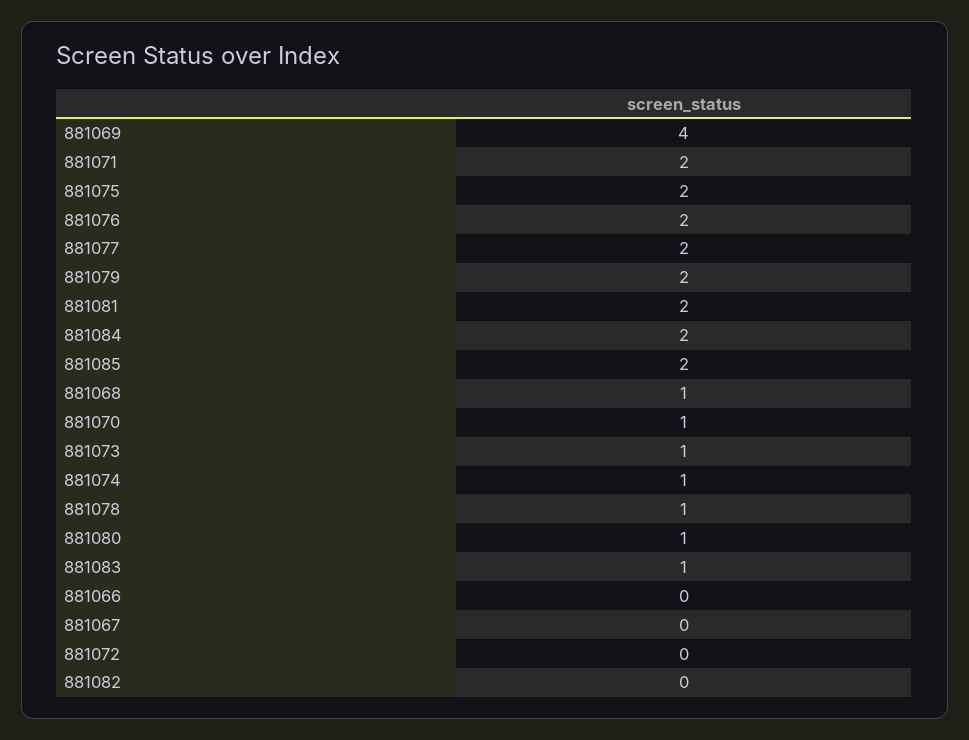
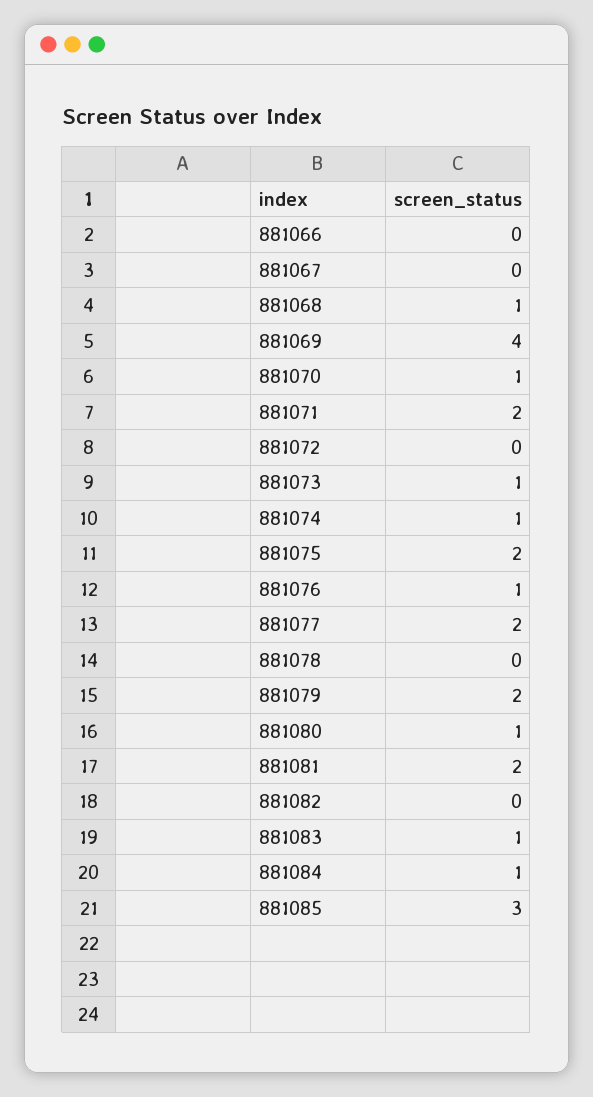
  {
    "881069": 4,
    "881071": 2,
    "881075": 2,
-   "881076": 2,
+   "881076": 1,
    "881077": 2,
    "881079": 2,
    "881081": 2,
-   "881084": 2,
+   "881084": 1,
-   "881085": 2,
+   "881085": 3,
    "881068": 1,
    "881070": 1,
    "881073": 1,
    "881074": 1,
-   "881078": 1,
+   "881078": 0,
    "881080": 1,
    "881083": 1,
    "881066": 0,
    "881067": 0,
    "881072": 0,
    "881082": 0
  }

